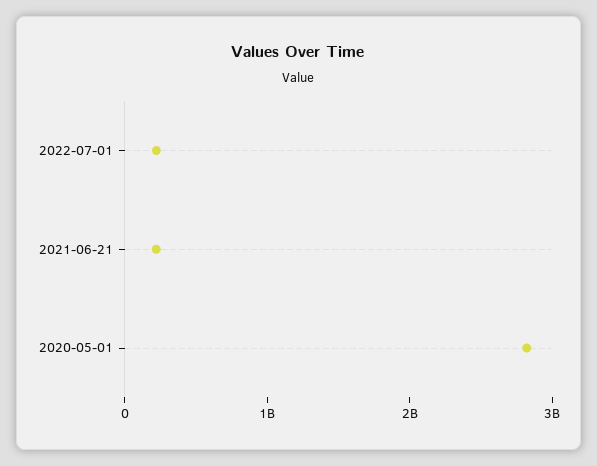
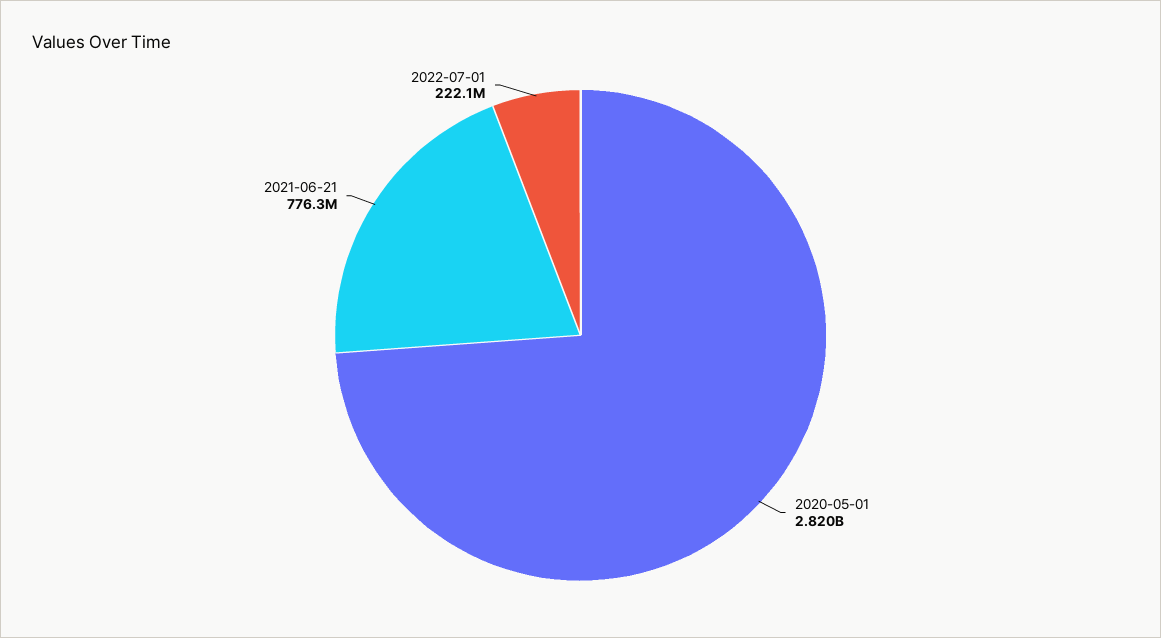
  {
    "2022-07-01": 222100000,
-   "2021-06-21": 200000000,
+   "2021-06-21": 776300000,
    "2020-05-01": 2820000000
  }

